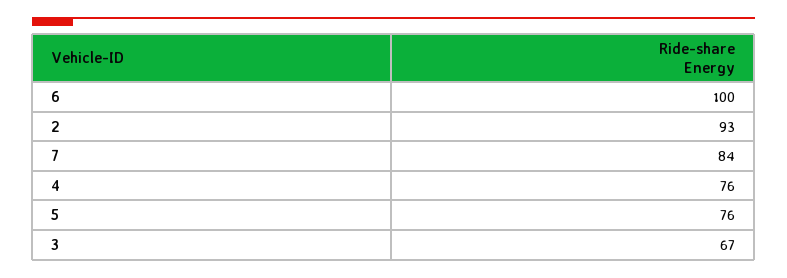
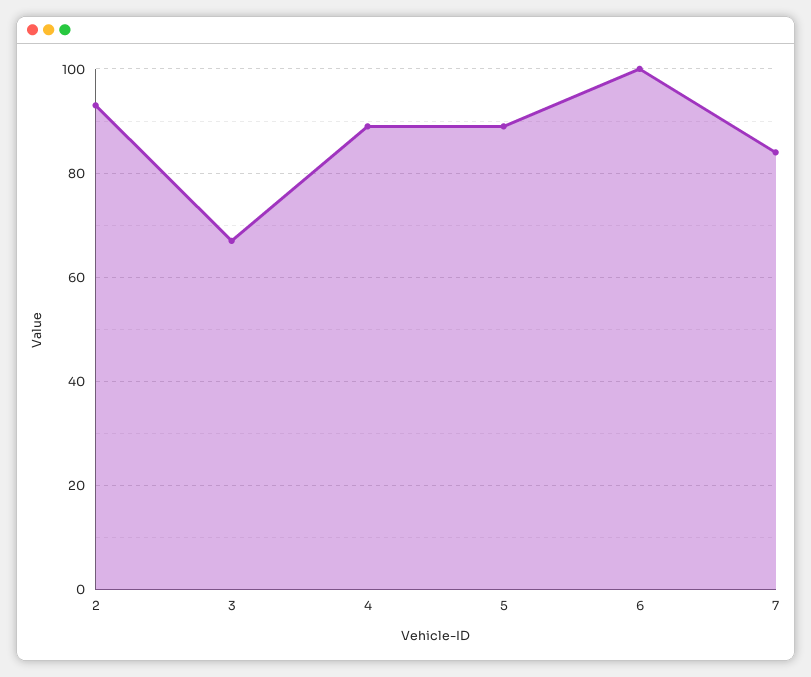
  {
    "6": 100,
    "2": 93,
    "7": 84,
-   "4": 76,
+   "4": 90,
-   "5": 76,
+   "5": 90,
    "3": 67
  }

